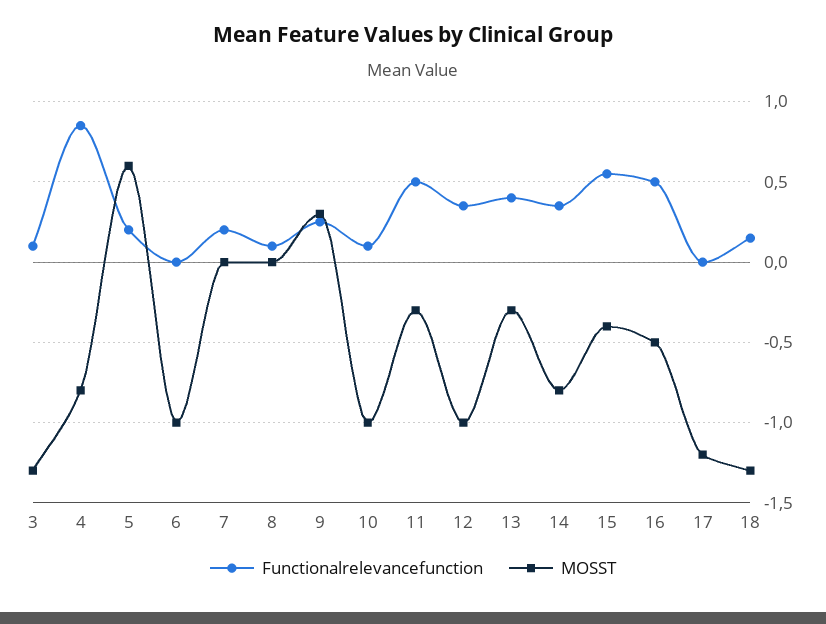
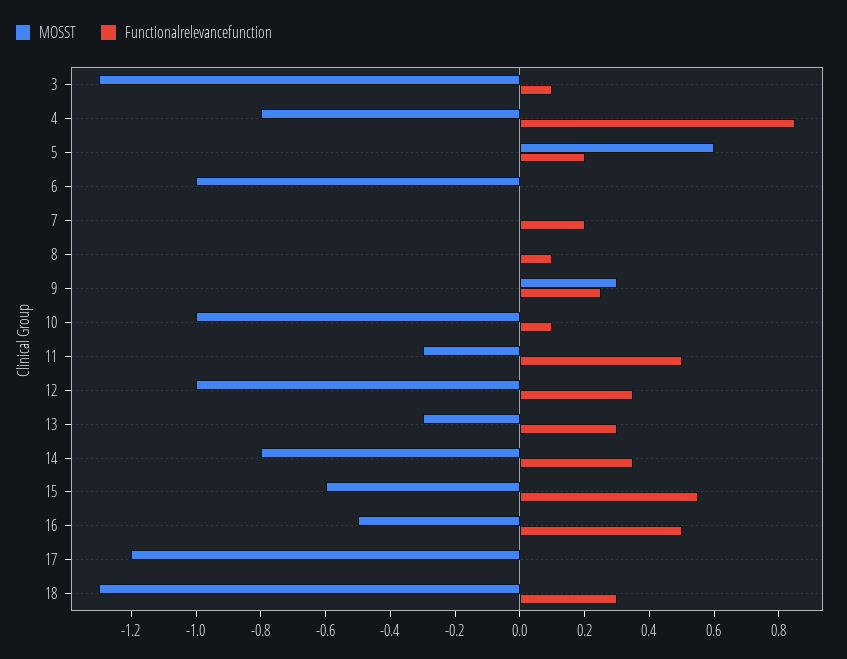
  {
    "Functionalrelevancefunction": {
      "3": 0.1,
      "4": 0.85,
      "5": 0.2,
      "6": 0,
      "7": 0.2,
      "8": 0.1,
      "9": 0.25,
      "10": 0.1,
      "11": 0.5,
      "12": 0.35,
-     "13": 0.4,
+     "13": 0.3,
      "14": 0.35,
      "15": 0.55,
      "16": 0.5,
      "17": 0,
-     "18": 0.15
+     "18": 0.3
    },
    "MOSST": {
      "3": -1.3,
      "4": -0.8,
      "5": 0.6,
      "6": -1,
      "7": 0,
      "8": 0,
      "9": 0.3,
      "10": -1,
      "11": -0.3,
      "12": -1,
      "13": -0.3,
      "14": -0.8,
-     "15": -0.4,
+     "15": -0.6,
      "16": -0.5,
      "17": -1.2,
      "18": -1.3
    }
  }

